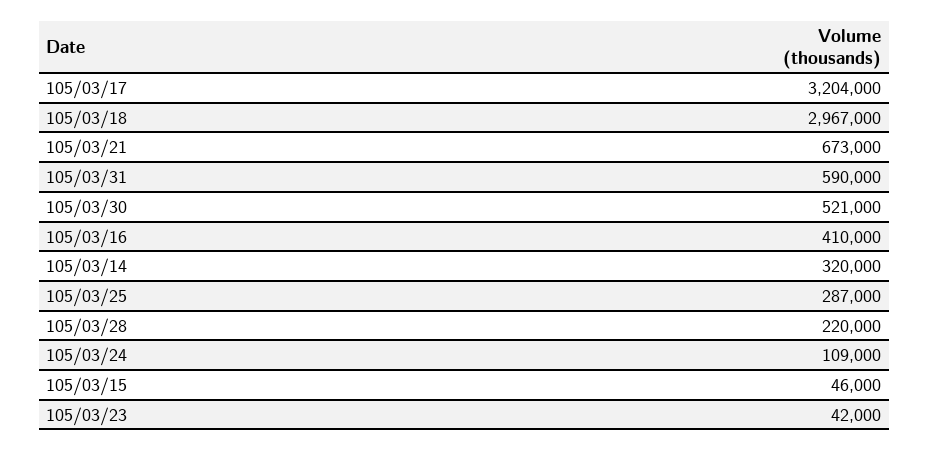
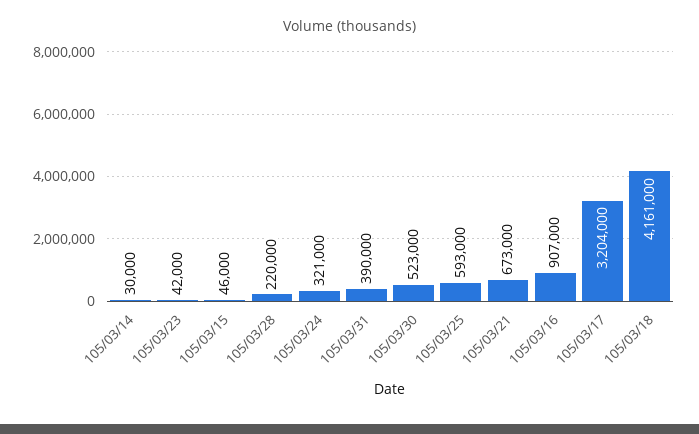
  {
    "105/03/17": 3204000,
-   "105/03/18": 2967000,
+   "105/03/18": 4161000,
    "105/03/21": 673000,
-   "105/03/31": 590000,
+   "105/03/31": 390000,
-   "105/03/30": 521000,
+   "105/03/30": 523000,
-   "105/03/16": 410000,
+   "105/03/16": 907000,
-   "105/03/14": 320000,
+   "105/03/14": 30000,
-   "105/03/25": 287000,
+   "105/03/25": 593000,
    "105/03/28": 220000,
-   "105/03/24": 109000,
+   "105/03/24": 321000,
    "105/03/15": 46000,
    "105/03/23": 42000
  }

